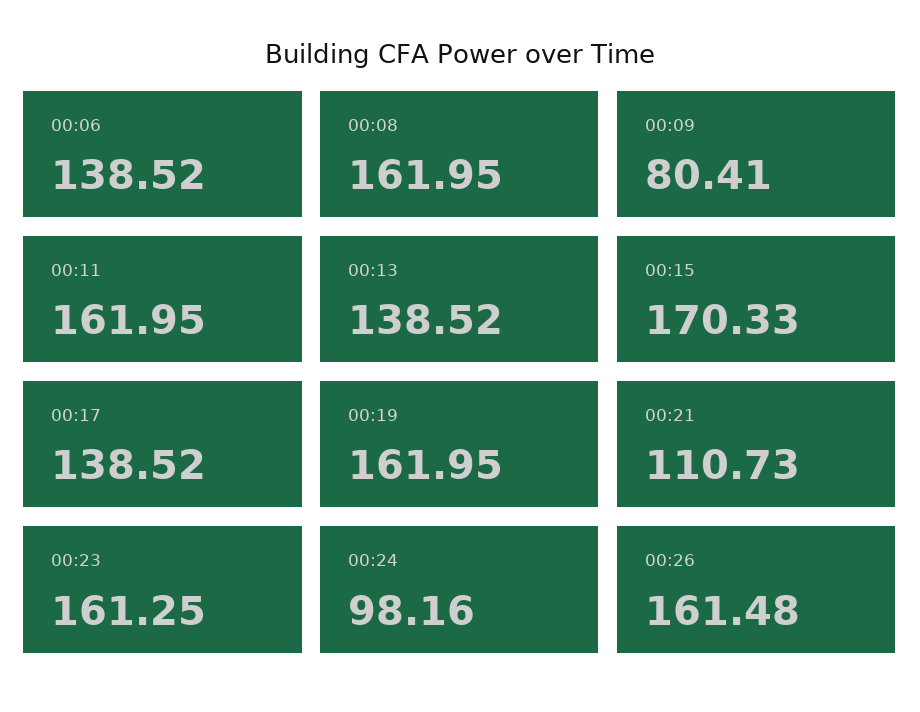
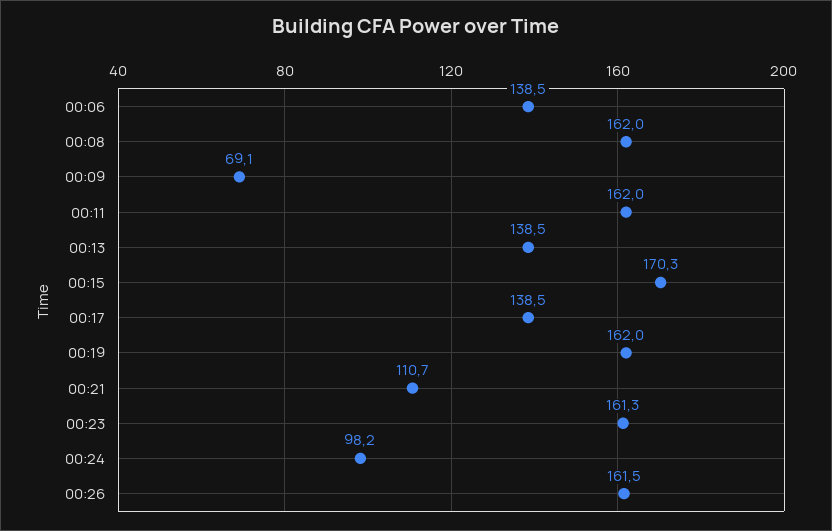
  {
    "00:06": 138.52,
    "00:08": 161.95,
-   "00:09": 80.41,
+   "00:09": 69.1,
    "00:11": 161.95,
    "00:13": 138.52,
    "00:15": 170.33,
    "00:17": 138.52,
    "00:19": 161.95,
    "00:21": 110.73,
    "00:23": 161.25,
    "00:24": 98.16,
    "00:26": 161.48
  }

